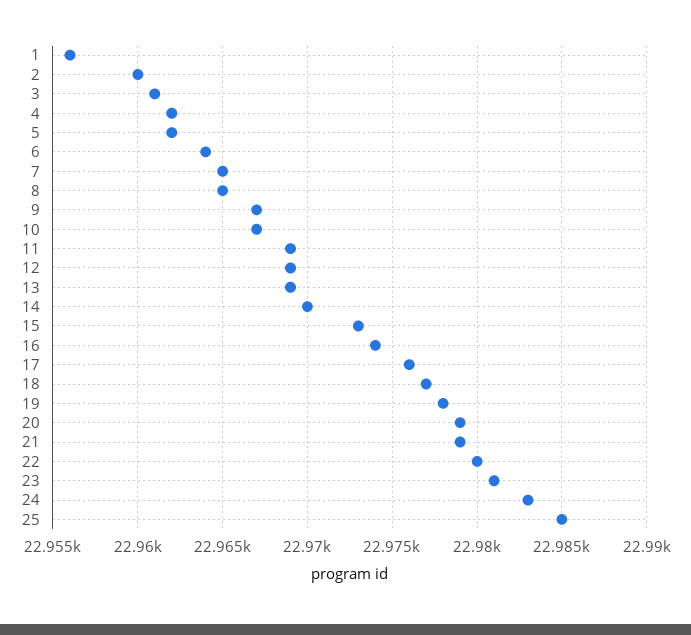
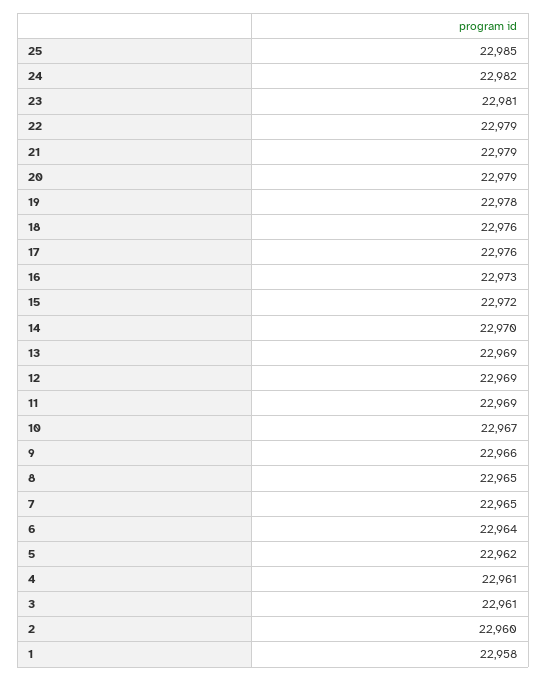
  {
-   "1": 22956,
+   "1": 22958,
    "2": 22960,
    "3": 22961,
-   "4": 22962,
+   "4": 22961,
    "5": 22962,
    "6": 22964,
    "7": 22965,
    "8": 22965,
-   "9": 22967,
+   "9": 22966,
    "10": 22967,
    "11": 22969,
    "12": 22969,
    "13": 22969,
    "14": 22970,
-   "15": 22973,
+   "15": 22972,
-   "16": 22974,
+   "16": 22973,
    "17": 22976,
-   "18": 22977,
+   "18": 22976,
    "19": 22978,
    "20": 22979,
    "21": 22979,
-   "22": 22980,
+   "22": 22979,
    "23": 22981,
-   "24": 22983,
+   "24": 22982,
    "25": 22985
  }

